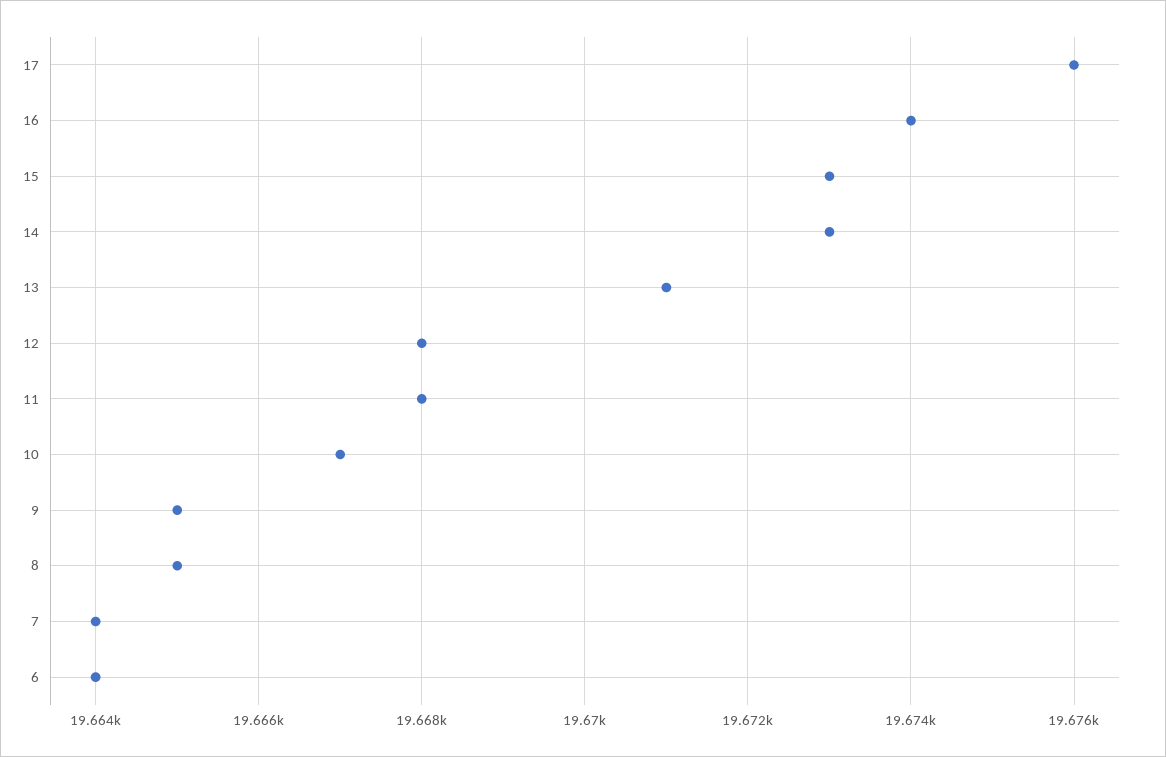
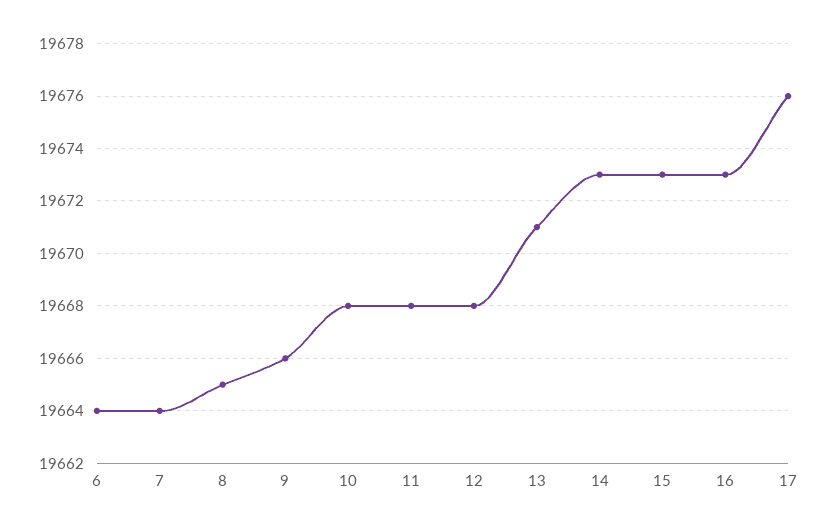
  {
    "17": 19676,
-   "16": 19674,
+   "16": 19673,
    "15": 19673,
    "14": 19673,
    "13": 19671,
    "12": 19668,
    "11": 19668,
-   "10": 19667,
+   "10": 19668,
-   "9": 19665,
+   "9": 19666,
    "8": 19665,
    "7": 19664,
    "6": 19664
  }

